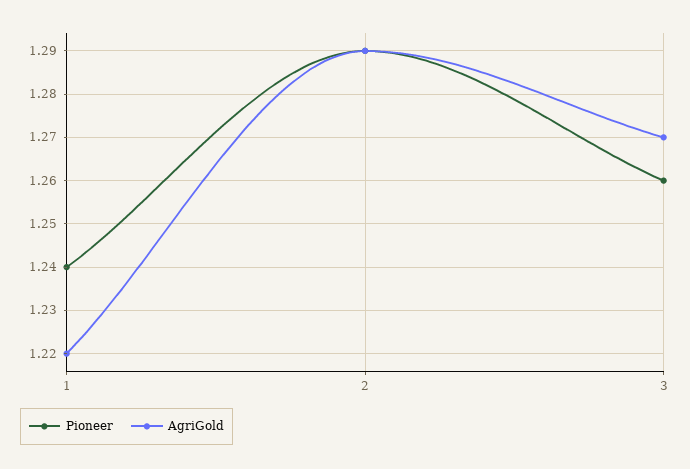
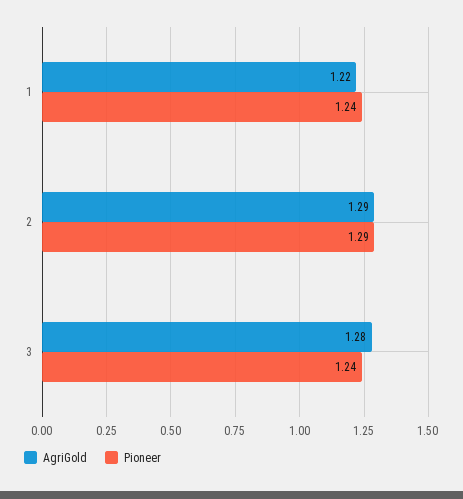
  {
    "Pioneer": {
      "1": 1.24,
      "2": 1.29,
-     "3": 1.26
+     "3": 1.24
    },
    "AgriGold": {
      "1": 1.22,
      "2": 1.29,
-     "3": 1.27
+     "3": 1.28
    }
  }

